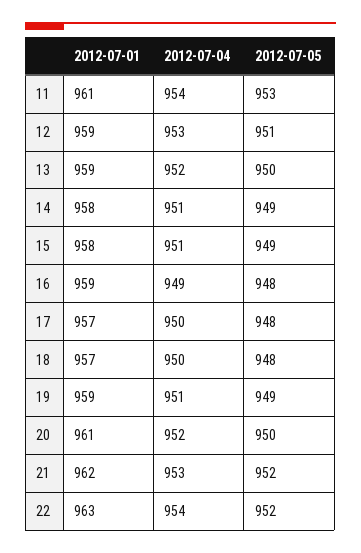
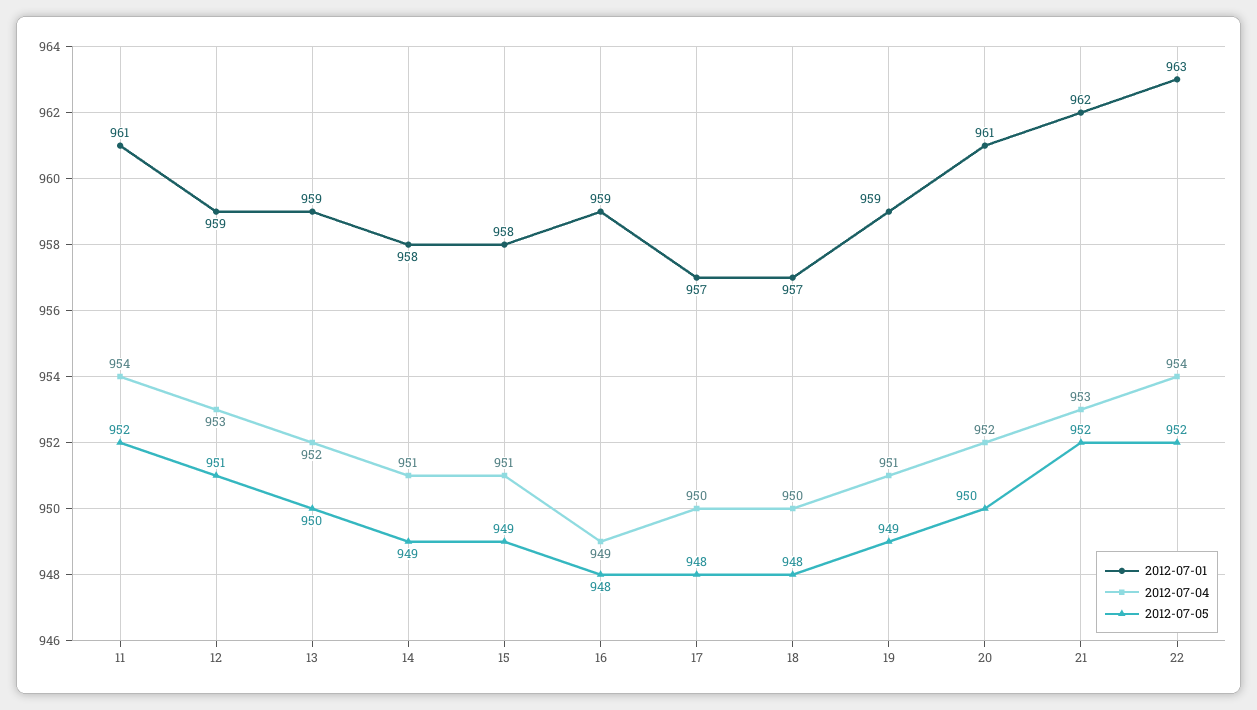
  {
    "2012-07-01": {
      "11": 961,
      "12": 959,
      "13": 959,
      "14": 958,
      "15": 958,
      "16": 959,
      "17": 957,
      "18": 957,
      "19": 959,
      "20": 961,
      "21": 962,
      "22": 963
    },
    "2012-07-04": {
      "11": 954,
      "12": 953,
      "13": 952,
      "14": 951,
      "15": 951,
      "16": 949,
      "17": 950,
      "18": 950,
      "19": 951,
      "20": 952,
      "21": 953,
      "22": 954
    },
    "2012-07-05": {
-     "11": 953,
+     "11": 952,
      "12": 951,
      "13": 950,
      "14": 949,
      "15": 949,
      "16": 948,
      "17": 948,
      "18": 948,
      "19": 949,
      "20": 950,
      "21": 952,
      "22": 952
    }
  }

